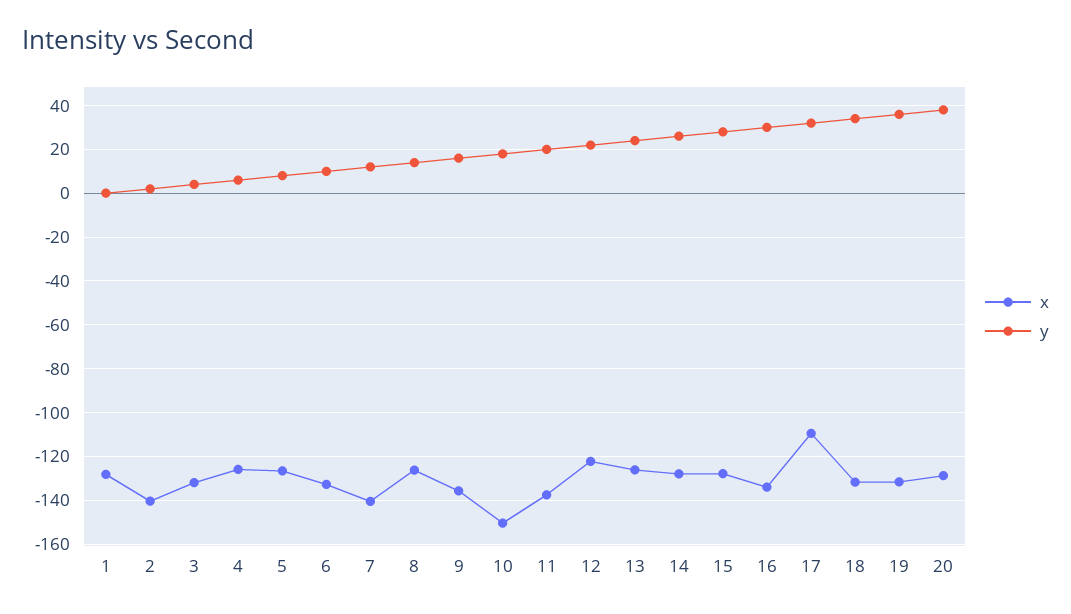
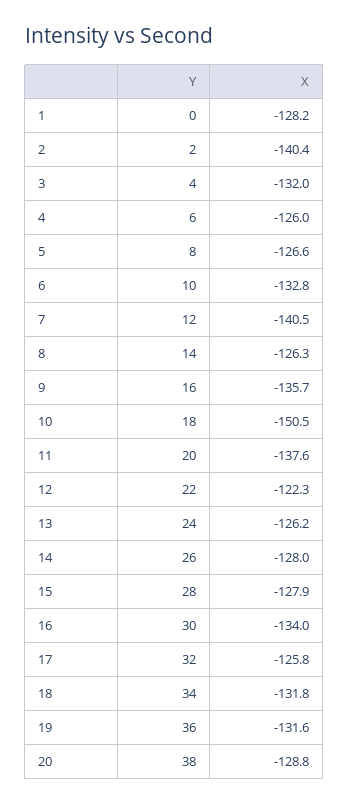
  {
    "x": {
      "1": -128.2,
      "2": -140.4,
      "3": -132,
      "4": -126,
      "5": -126.6,
      "6": -132.8,
      "7": -140.5,
      "8": -126.3,
      "9": -135.7,
      "10": -150.5,
      "11": -137.6,
      "12": -122.3,
      "13": -126.2,
      "14": -128,
      "15": -127.9,
      "16": -134,
-     "17": -110,
+     "17": -125.8,
      "18": -131.8,
      "19": -131.6,
      "20": -128.8
    },
    "y": {
      "1": 0,
      "2": 2,
      "3": 4,
      "4": 6,
      "5": 8,
      "6": 10,
      "7": 12,
      "8": 14,
      "9": 16,
      "10": 18,
      "11": 20,
      "12": 22,
      "13": 24,
      "14": 26,
      "15": 28,
      "16": 30,
      "17": 32,
      "18": 34,
      "19": 36,
      "20": 38
    }
  }

